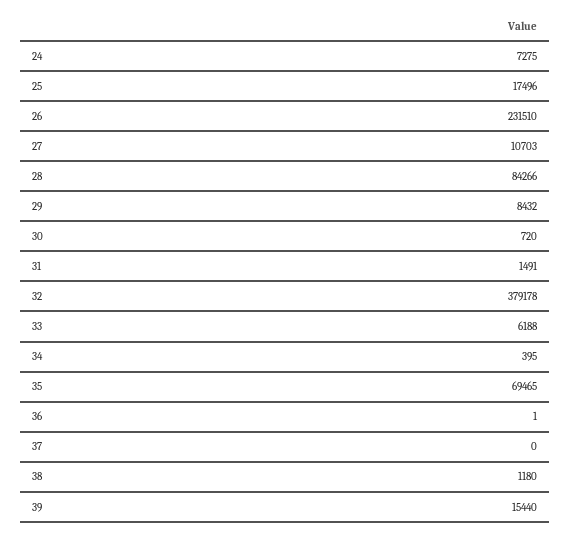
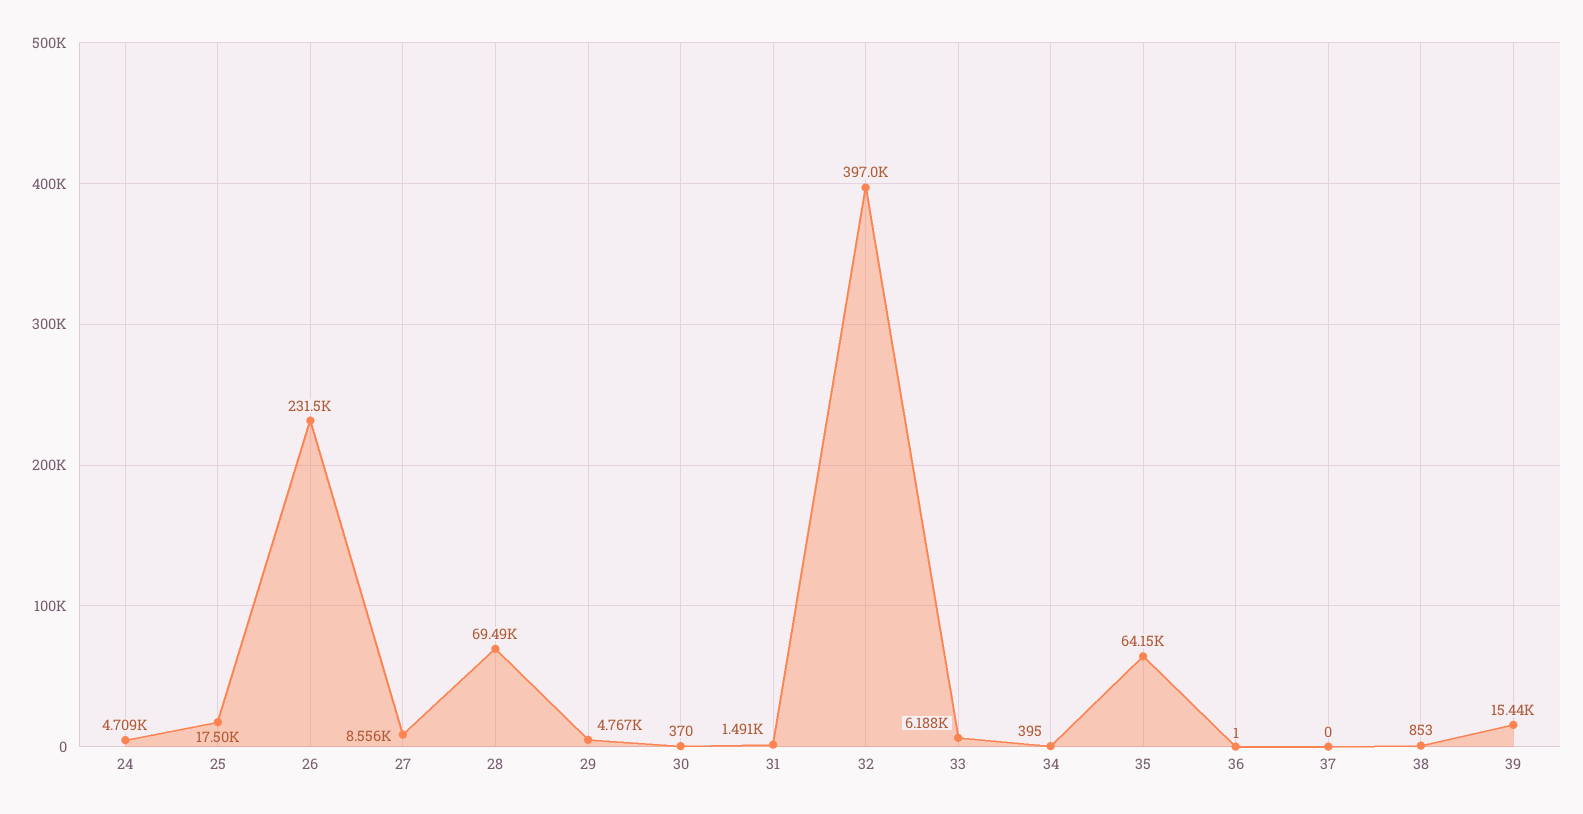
  {
-   "24": 7275,
+   "24": 4709,
    "25": 17496,
    "26": 231510,
-   "27": 10703,
+   "27": 8556,
-   "28": 84266,
+   "28": 69490,
-   "29": 8432,
+   "29": 4767,
-   "30": 720,
+   "30": 370,
    "31": 1491,
-   "32": 379178,
+   "32": 397000,
    "33": 6188,
    "34": 395,
-   "35": 69465,
+   "35": 64150,
    "36": 1,
    "37": 0,
-   "38": 1180,
+   "38": 853,
    "39": 15440
  }

